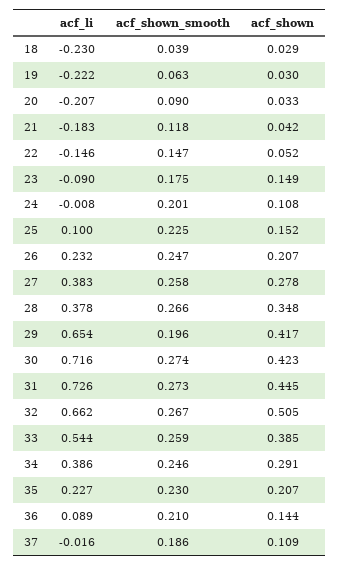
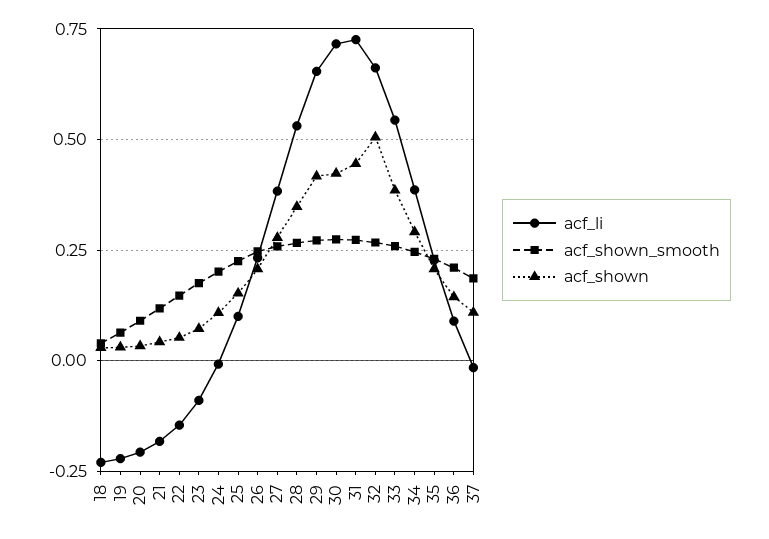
  {
    "acf_li": {
      "18": -0.23,
      "19": -0.222,
      "20": -0.207,
      "21": -0.183,
      "22": -0.146,
      "23": -0.09,
      "24": -0.008,
      "25": 0.1,
      "26": 0.232,
      "27": 0.383,
-     "28": 0.378,
+     "28": 0.525,
      "29": 0.654,
      "30": 0.716,
      "31": 0.726,
      "32": 0.662,
      "33": 0.544,
      "34": 0.386,
      "35": 0.227,
      "36": 0.089,
      "37": -0.016
    },
    "acf_shown_smooth": {
      "18": 0.039,
      "19": 0.063,
      "20": 0.09,
      "21": 0.118,
      "22": 0.147,
      "23": 0.175,
      "24": 0.201,
      "25": 0.225,
      "26": 0.247,
      "27": 0.258,
      "28": 0.266,
-     "29": 0.196,
+     "29": 0.275,
      "30": 0.274,
      "31": 0.273,
      "32": 0.267,
      "33": 0.259,
      "34": 0.246,
      "35": 0.23,
      "36": 0.21,
      "37": 0.186
    },
    "acf_shown": {
      "18": 0.029,
      "19": 0.03,
      "20": 0.033,
      "21": 0.042,
      "22": 0.052,
-     "23": 0.149,
+     "23": 0.075,
      "24": 0.108,
      "25": 0.152,
      "26": 0.207,
      "27": 0.278,
      "28": 0.348,
      "29": 0.417,
      "30": 0.423,
      "31": 0.445,
      "32": 0.505,
      "33": 0.385,
      "34": 0.291,
      "35": 0.207,
      "36": 0.144,
      "37": 0.109
    }
  }

